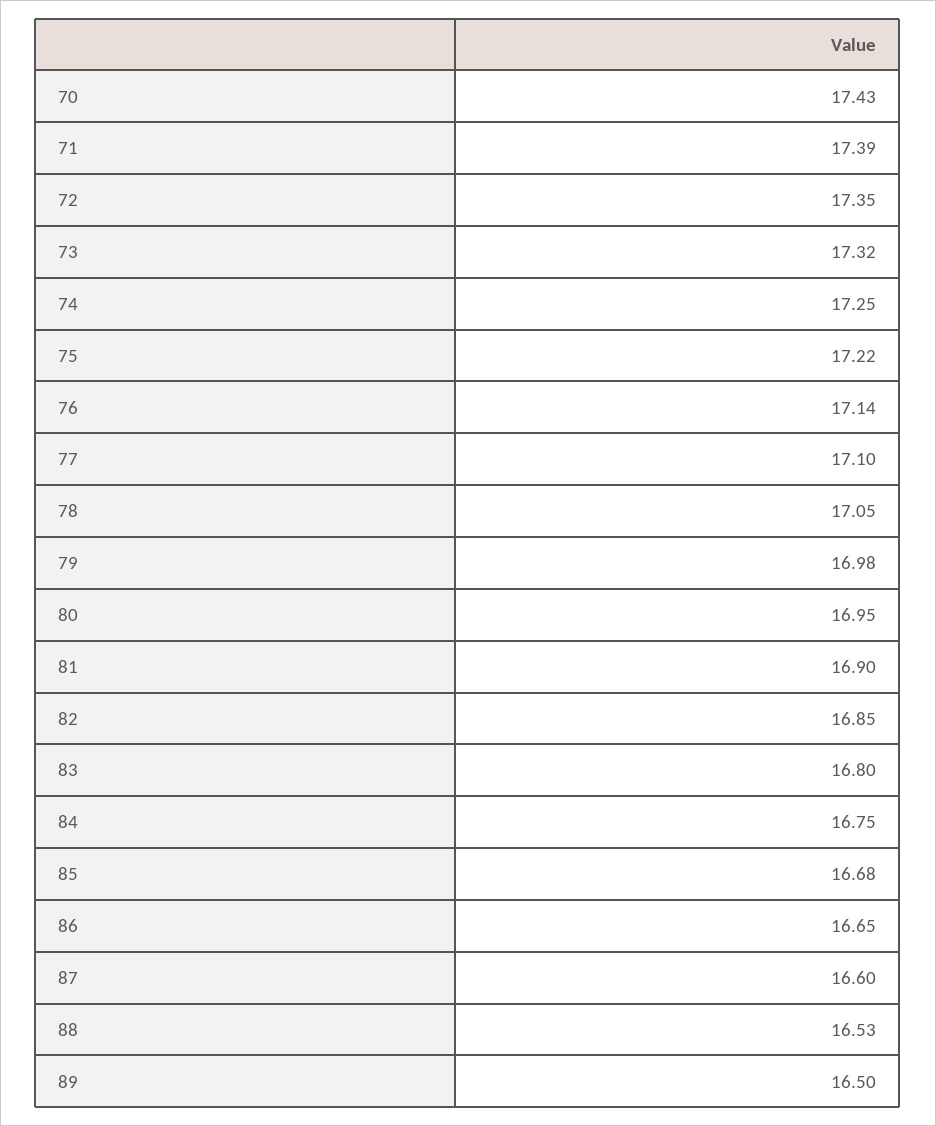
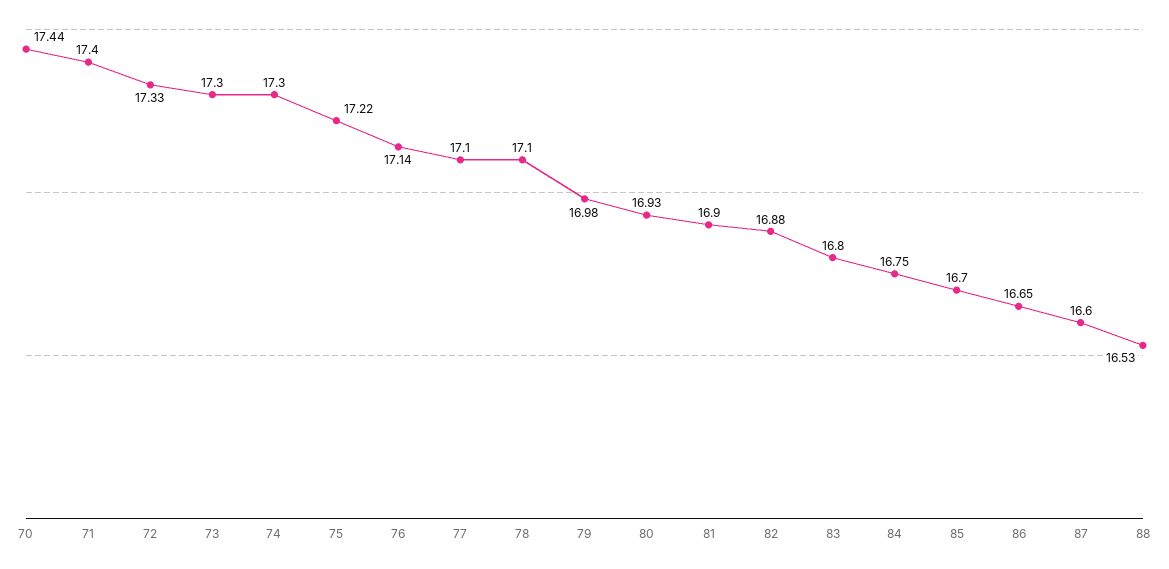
  {
-   "70": 17.43,
+   "70": 17.44,
-   "71": 17.39,
+   "71": 17.4,
-   "72": 17.35,
+   "72": 17.33,
-   "73": 17.32,
+   "73": 17.3,
-   "74": 17.25,
+   "74": 17.3,
    "75": 17.22,
    "76": 17.14,
    "77": 17.1,
-   "78": 17.05,
+   "78": 17.1,
    "79": 16.98,
-   "80": 16.95,
+   "80": 16.93,
    "81": 16.9,
-   "82": 16.85,
+   "82": 16.88,
    "83": 16.8,
    "84": 16.75,
-   "85": 16.68,
+   "85": 16.7,
    "86": 16.65,
    "87": 16.6,
-   "88": 16.53,
+   "88": 16.53
-   "89": 16.5
  }

